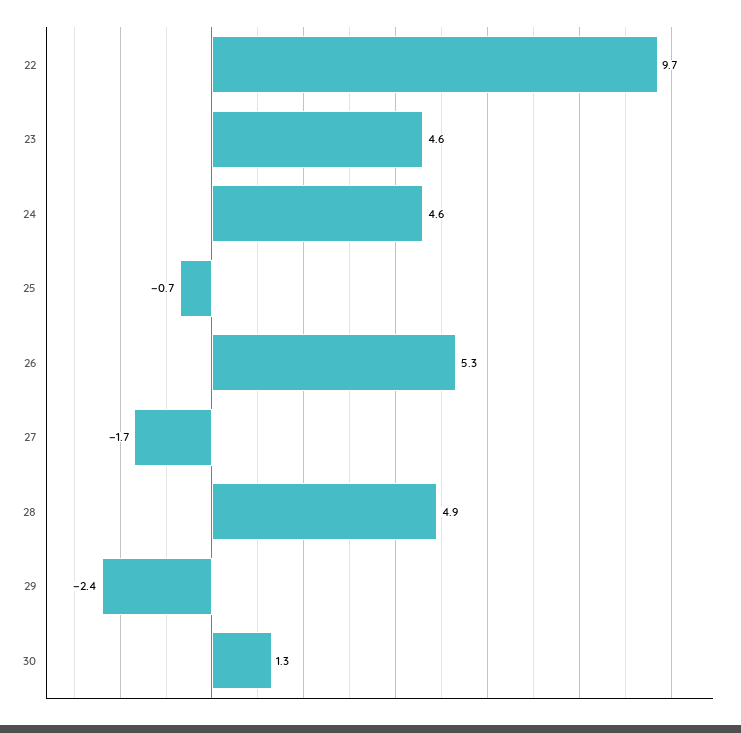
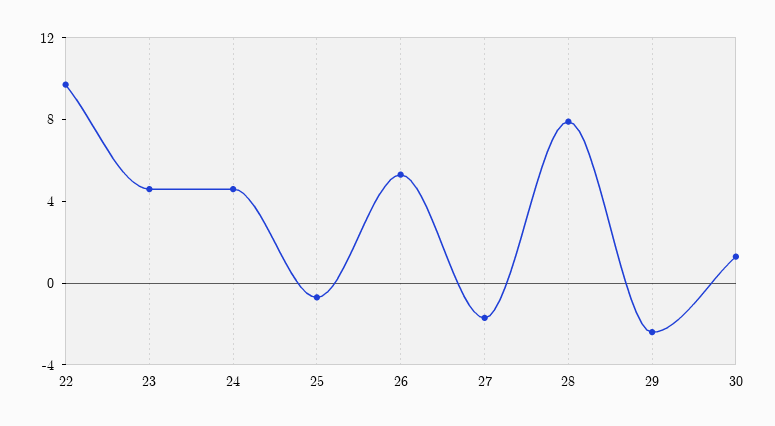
  {
    "22": 9.7,
    "23": 4.6,
    "24": 4.6,
    "25": -0.7,
    "26": 5.3,
    "27": -1.7,
-   "28": 4.9,
+   "28": 8,
    "29": -2.4,
    "30": 1.3
  }

